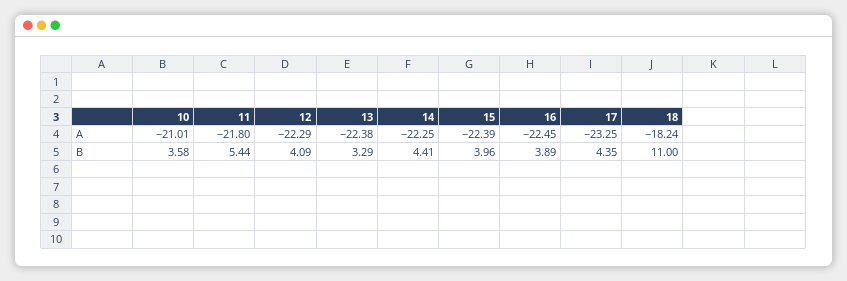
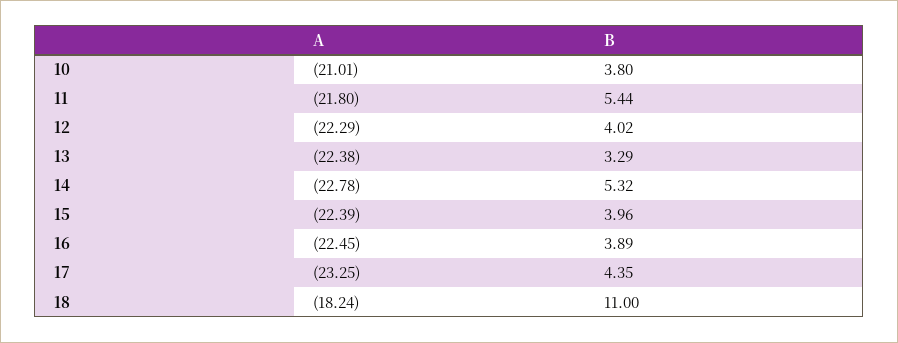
  {
    "10": {
      "A": -21.01,
-     "B": 3.58
+     "B": 3.8
    },
    "11": {
      "A": -21.8,
      "B": 5.44
    },
    "12": {
      "A": -22.29,
-     "B": 4.09
+     "B": 4.02
    },
    "13": {
      "A": -22.38,
      "B": 3.29
    },
    "14": {
-     "A": -22.25,
+     "A": -22.78,
-     "B": 4.41
+     "B": 5.32
    },
    "15": {
      "A": -22.39,
      "B": 3.96
    },
    "16": {
      "A": -22.45,
      "B": 3.89
    },
    "17": {
      "A": -23.25,
      "B": 4.35
    },
    "18": {
      "A": -18.24,
      "B": 11
    }
  }

